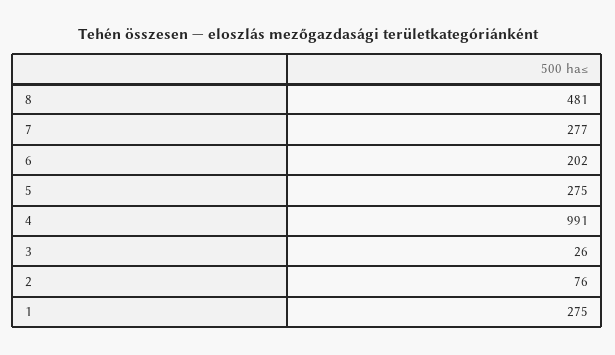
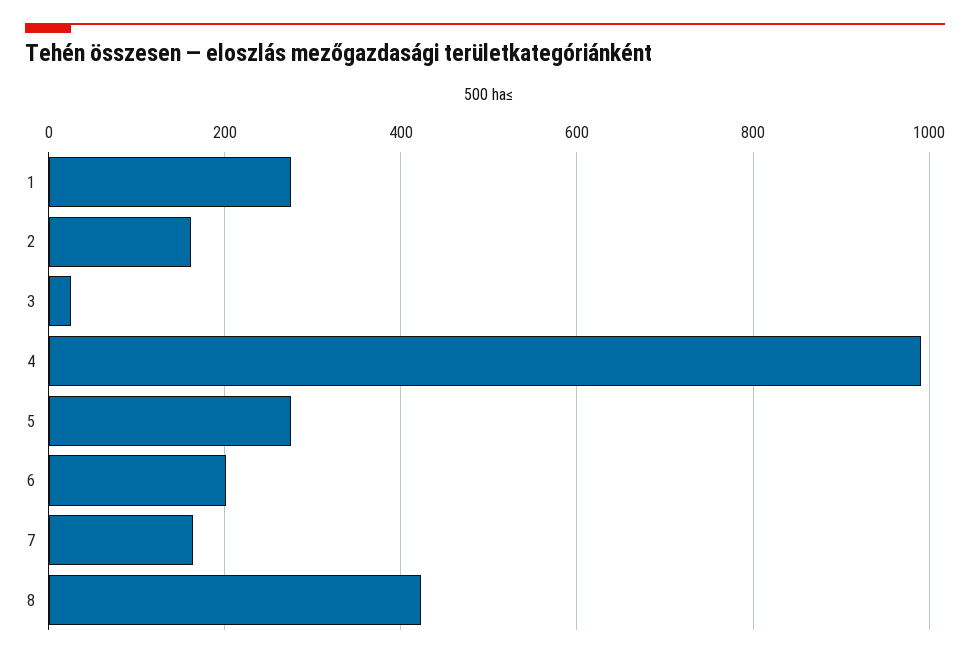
  {
-   "8": 481,
+   "8": 420,
-   "7": 277,
+   "7": 160,
    "6": 202,
    "5": 275,
    "4": 991,
    "3": 26,
-   "2": 76,
+   "2": 160,
    "1": 275
  }

